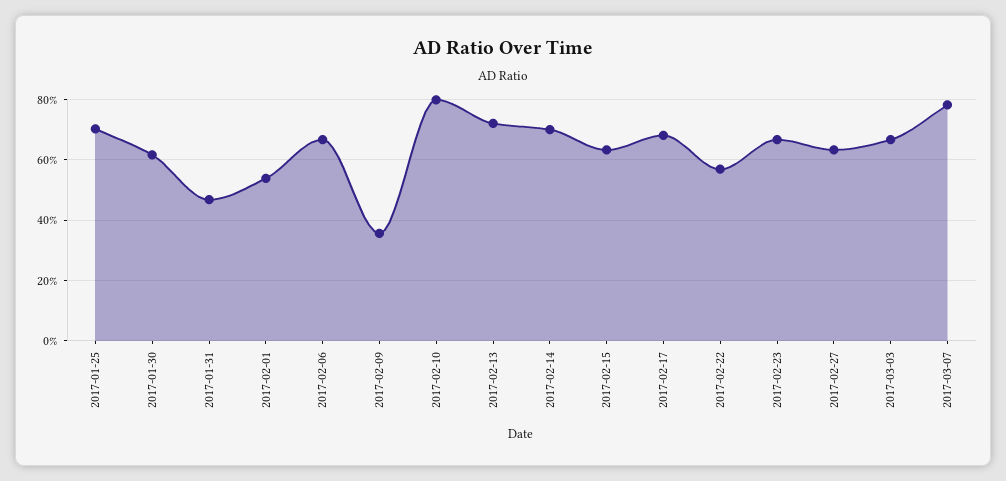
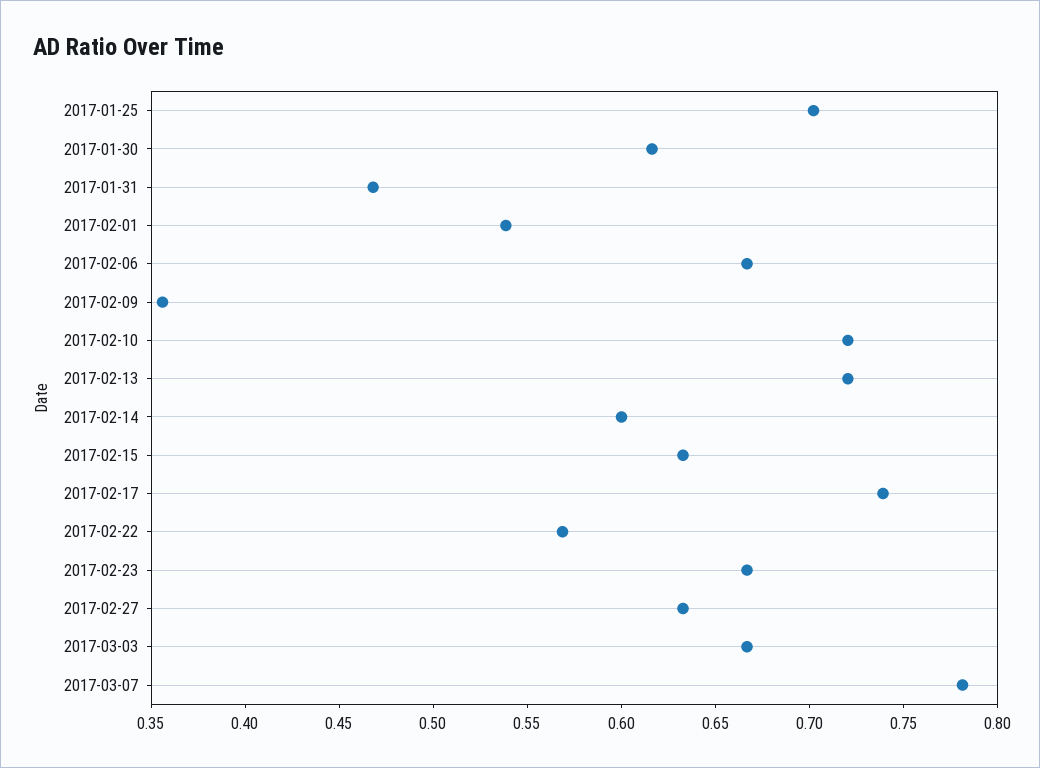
  {
    "2017-01-25": 0.7,
    "2017-01-30": 0.62,
    "2017-01-31": 0.47,
    "2017-02-01": 0.54,
    "2017-02-06": 0.67,
    "2017-02-09": 0.36,
-   "2017-02-10": 0.8,
+   "2017-02-10": 0.72,
    "2017-02-13": 0.72,
-   "2017-02-14": 0.7,
+   "2017-02-14": 0.6,
    "2017-02-15": 0.63,
-   "2017-02-17": 0.68,
+   "2017-02-17": 0.74,
    "2017-02-22": 0.57,
    "2017-02-23": 0.67,
    "2017-02-27": 0.63,
    "2017-03-03": 0.67,
    "2017-03-07": 0.78
  }

